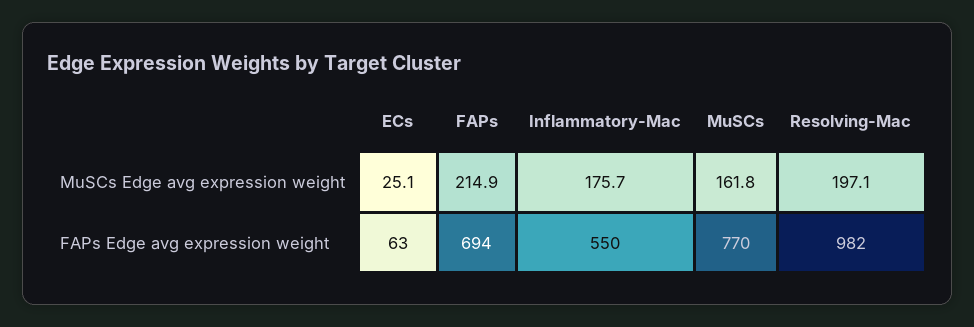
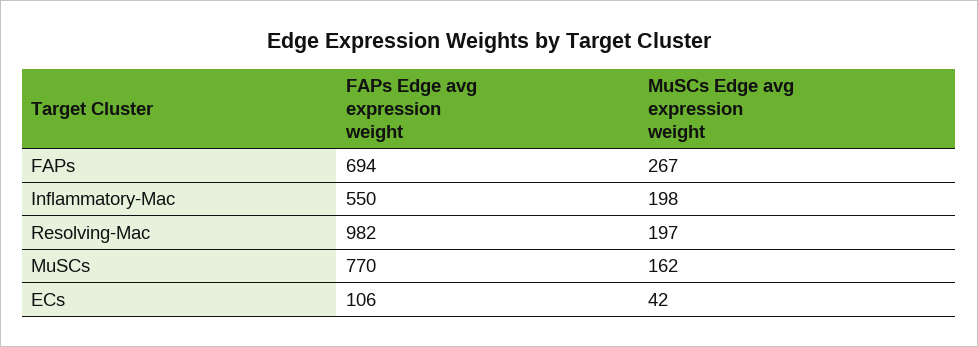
  {
    "ECs": {
-     "MuSCs Edge avg expression weight": 25.1,
+     "MuSCs Edge avg expression weight": 42,
-     "FAPs Edge avg expression weight": 63
+     "FAPs Edge avg expression weight": 106
    },
    "FAPs": {
-     "MuSCs Edge avg expression weight": 214.9,
+     "MuSCs Edge avg expression weight": 267,
      "FAPs Edge avg expression weight": 694
    },
    "Inflammatory-Mac": {
-     "MuSCs Edge avg expression weight": 175.7,
+     "MuSCs Edge avg expression weight": 198,
      "FAPs Edge avg expression weight": 550
    },
    "MuSCs": {
      "MuSCs Edge avg expression weight": 161.8,
      "FAPs Edge avg expression weight": 770
    },
    "Resolving-Mac": {
      "MuSCs Edge avg expression weight": 197.1,
      "FAPs Edge avg expression weight": 982
    }
  }

